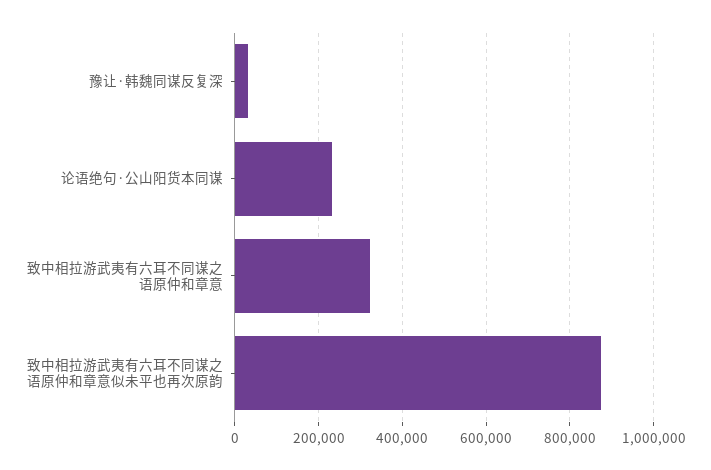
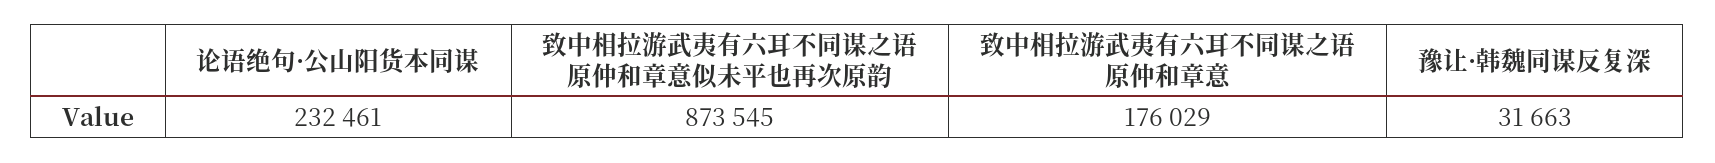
  {
    "豫让·韩魏同谋反复深": 31663,
    "论语绝句·公山阳货本同谋": 232461,
-   "致中相拉游武夷有六耳不同谋之语原仲和章意": 320000,
+   "致中相拉游武夷有六耳不同谋之语原仲和章意": 176029,
    "致中相拉游武夷有六耳不同谋之语原仲和章意似未平也再次原韵": 873545
  }

